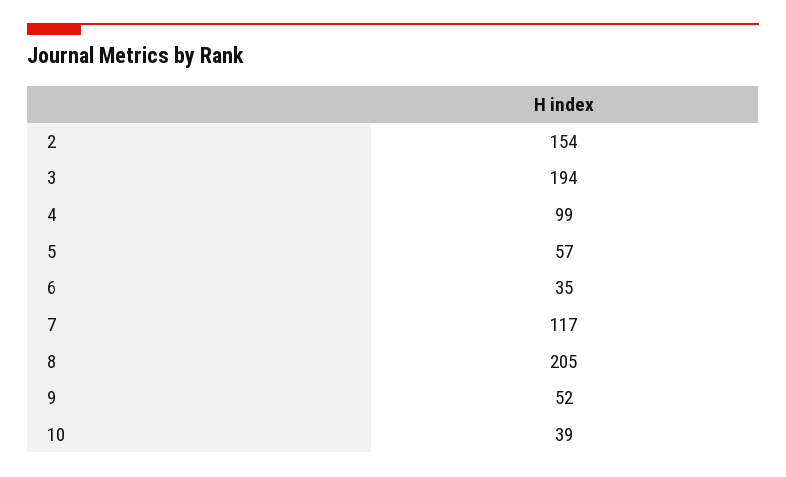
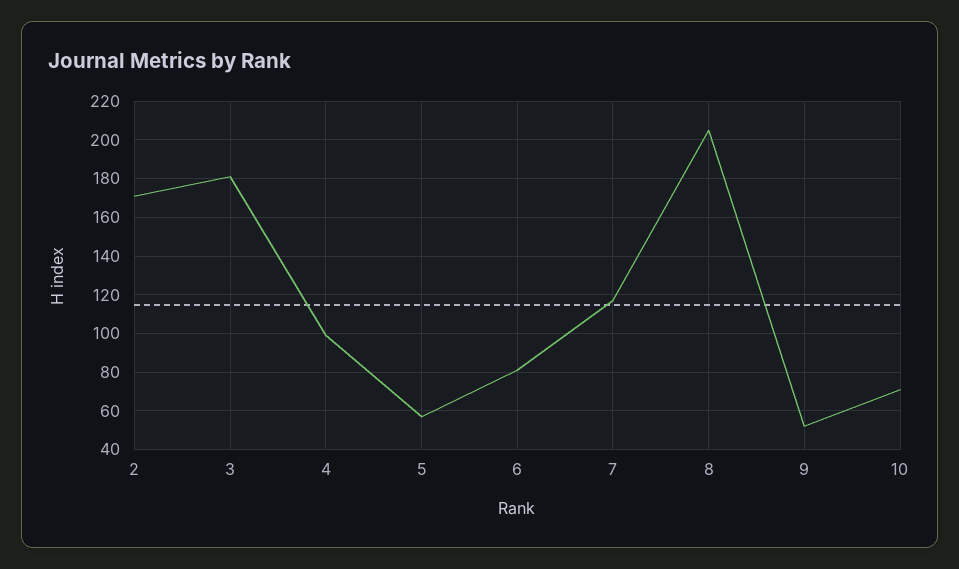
  {
-   "2": 154,
+   "2": 170,
-   "3": 194,
+   "3": 180,
    "4": 99,
    "5": 57,
-   "6": 35,
+   "6": 80,
    "7": 117,
    "8": 205,
    "9": 52,
-   "10": 39
+   "10": 70
  }

